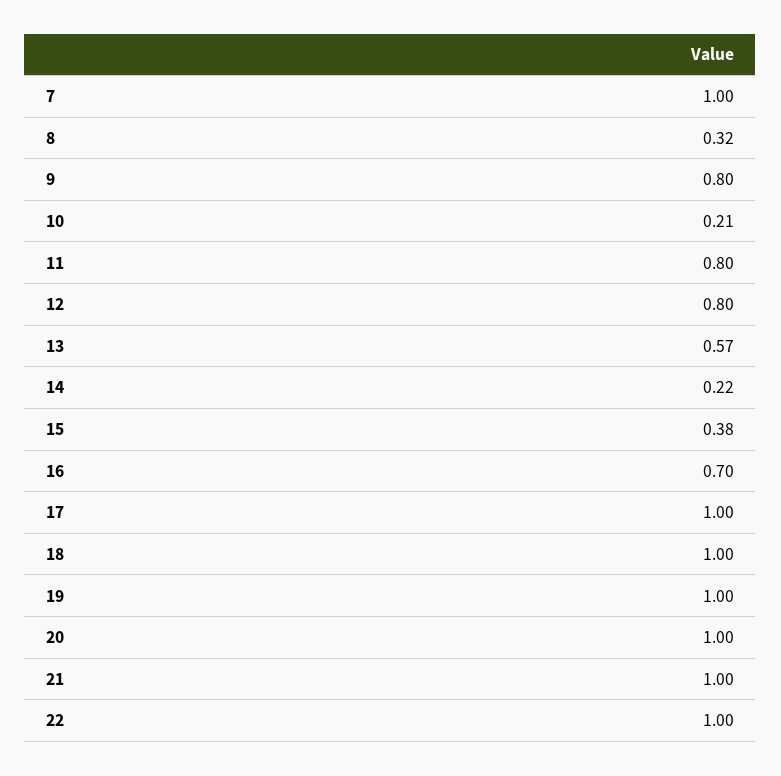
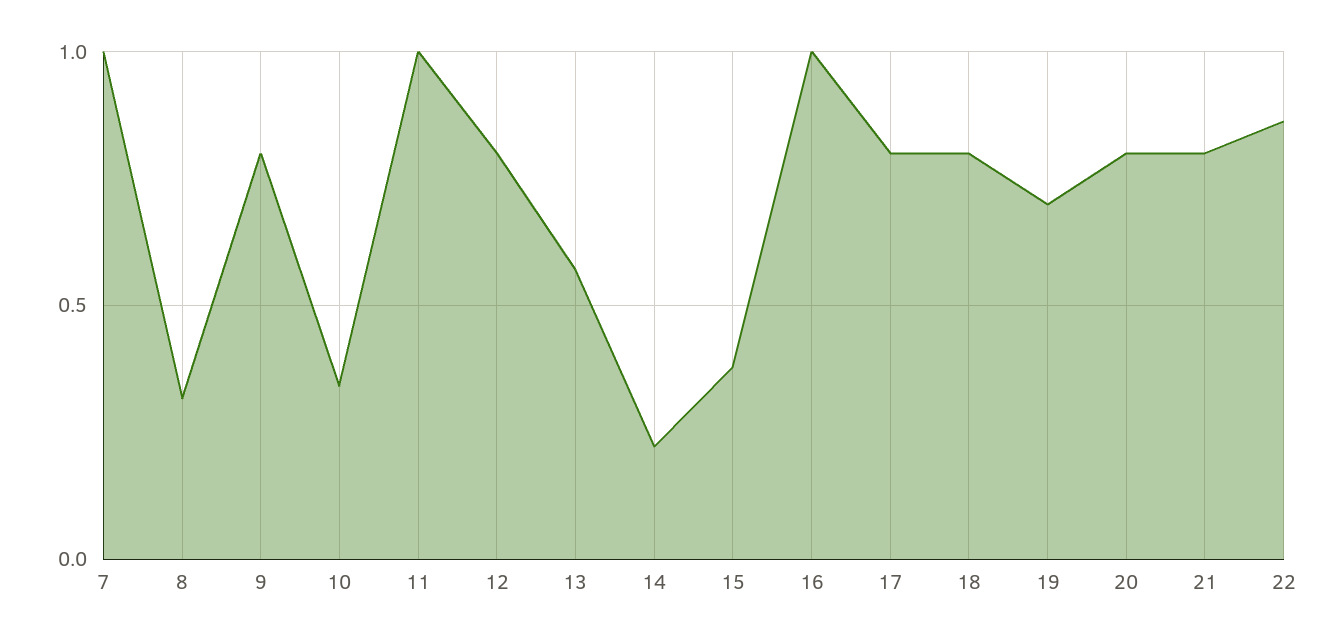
  {
    "7": 1,
    "8": 0.32,
    "9": 0.8,
-   "10": 0.21,
+   "10": 0.35,
-   "11": 0.8,
+   "11": 1,
    "12": 0.8,
    "13": 0.57,
    "14": 0.22,
    "15": 0.38,
-   "16": 0.7,
+   "16": 1,
-   "17": 1,
+   "17": 0.8,
-   "18": 1,
+   "18": 0.8,
-   "19": 1,
+   "19": 0.7,
-   "20": 1,
+   "20": 0.8,
-   "21": 1,
+   "21": 0.8,
-   "22": 1
+   "22": 0.85
  }

